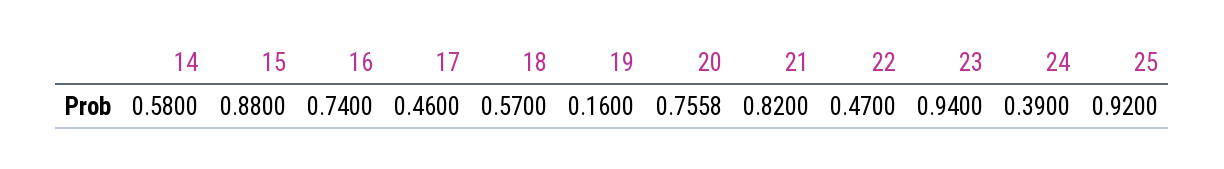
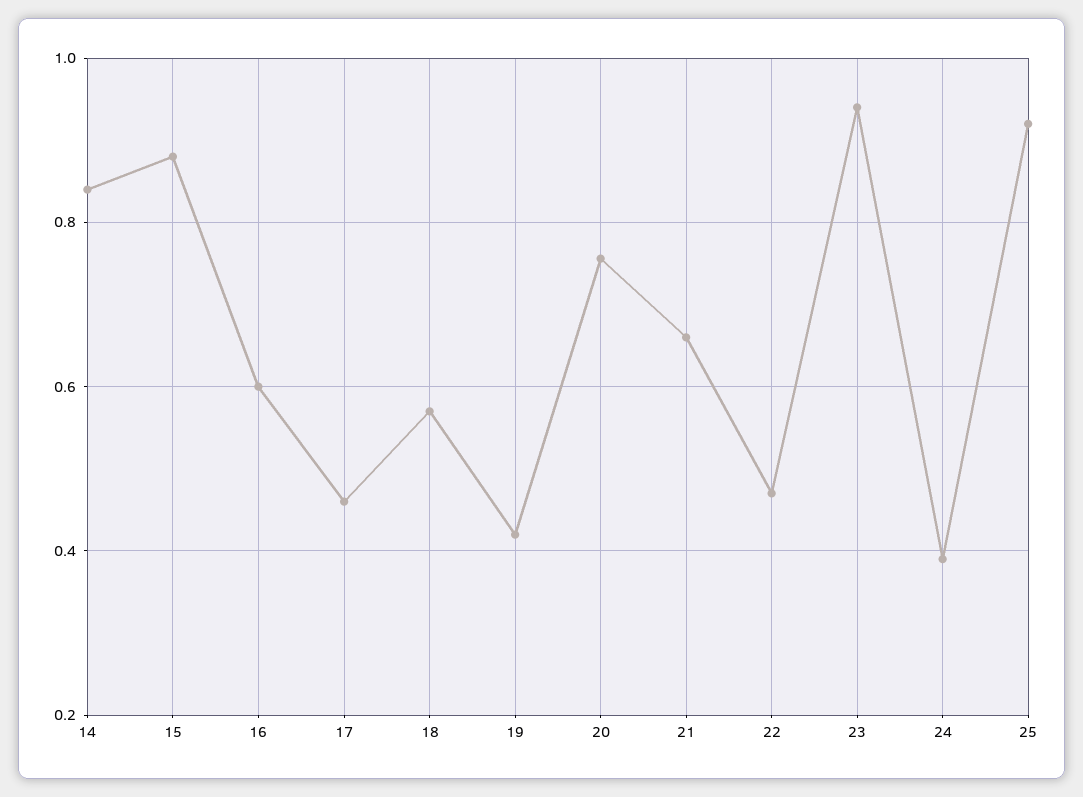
  {
-   "14": 0.58,
+   "14": 0.84,
    "15": 0.88,
-   "16": 0.74,
+   "16": 0.6,
    "17": 0.46,
    "18": 0.57,
-   "19": 0.16,
+   "19": 0.42,
    "20": 0.7558,
-   "21": 0.82,
+   "21": 0.66,
    "22": 0.47,
    "23": 0.94,
    "24": 0.39,
    "25": 0.92
  }

